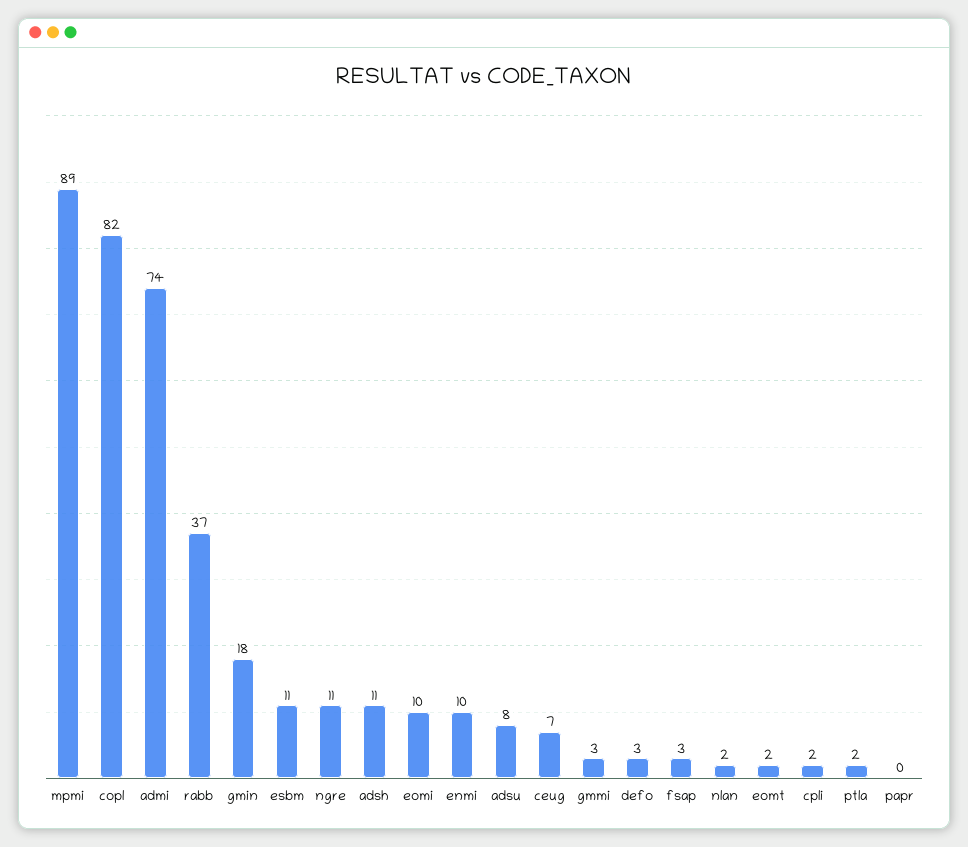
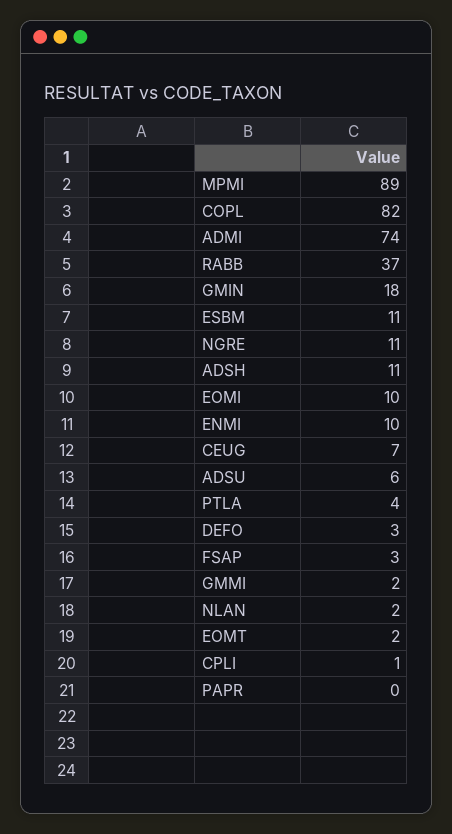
  {
    "mpmi": 89,
    "copl": 82,
    "admi": 74,
    "rabb": 37,
    "gmin": 18,
    "esbm": 11,
    "ngre": 11,
    "adsh": 11,
    "eomi": 10,
    "enmi": 10,
-   "adsu": 8,
+   "adsu": 6,
    "ceug": 7,
-   "gmmi": 3,
+   "gmmi": 2,
    "defo": 3,
    "fsap": 3,
    "nlan": 2,
    "eomt": 2,
-   "cpli": 2,
+   "cpli": 1,
-   "ptla": 2,
+   "ptla": 4,
    "papr": 0
  }

